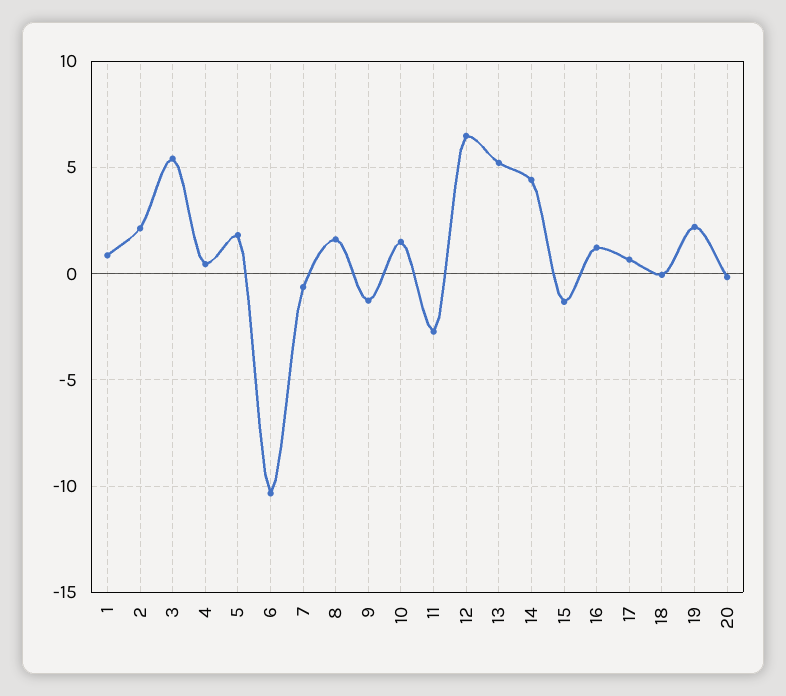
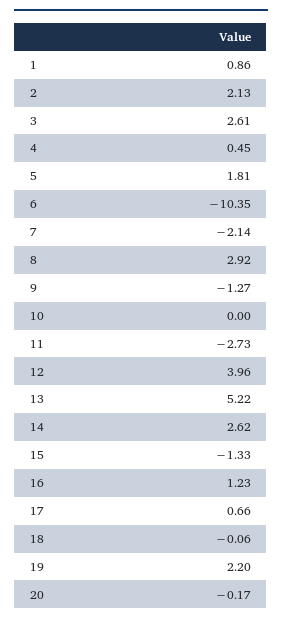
  {
    "1": 0.86,
    "2": 2.13,
-   "3": 5.5,
+   "3": 2.61,
    "4": 0.45,
    "5": 1.81,
    "6": -10.35,
-   "7": -0.5,
+   "7": -2.14,
-   "8": 1.5,
+   "8": 2.92,
    "9": -1.27,
-   "10": 1.5,
+   "10": 0,
    "11": -2.73,
-   "12": 6.5,
+   "12": 3.96,
    "13": 5.22,
-   "14": 4.5,
+   "14": 2.62,
    "15": -1.33,
    "16": 1.23,
    "17": 0.66,
    "18": -0.06,
    "19": 2.2,
    "20": -0.17
  }

